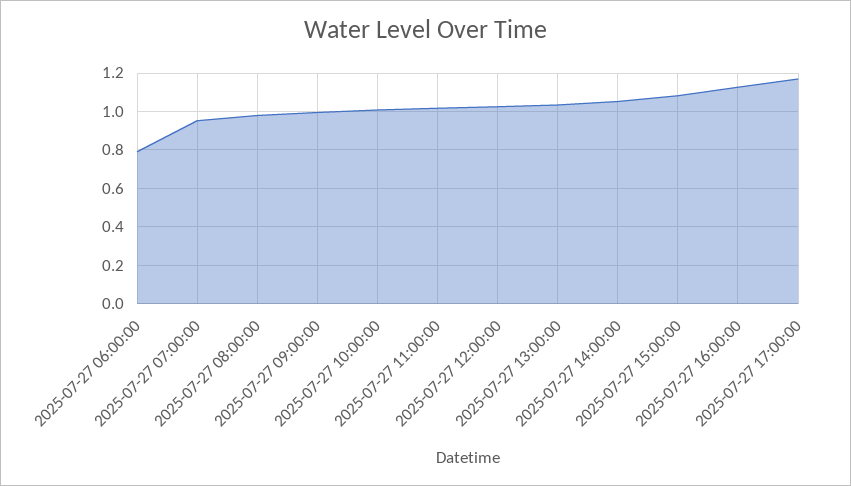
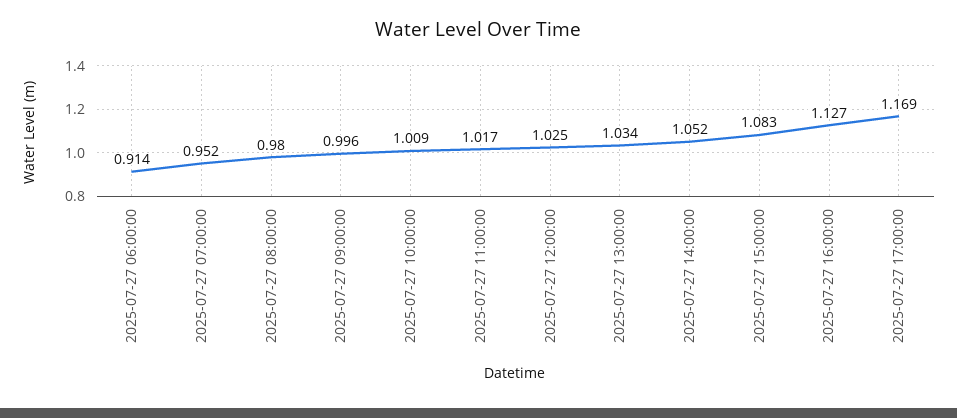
  {
-   "2025-07-27 06:00:00": 0.8,
+   "2025-07-27 06:00:00": 0.914,
    "2025-07-27 07:00:00": 0.952,
    "2025-07-27 08:00:00": 0.98,
    "2025-07-27 09:00:00": 0.996,
    "2025-07-27 10:00:00": 1.009,
    "2025-07-27 11:00:00": 1.017,
    "2025-07-27 12:00:00": 1.025,
    "2025-07-27 13:00:00": 1.034,
    "2025-07-27 14:00:00": 1.052,
    "2025-07-27 15:00:00": 1.083,
    "2025-07-27 16:00:00": 1.127,
    "2025-07-27 17:00:00": 1.169
  }

